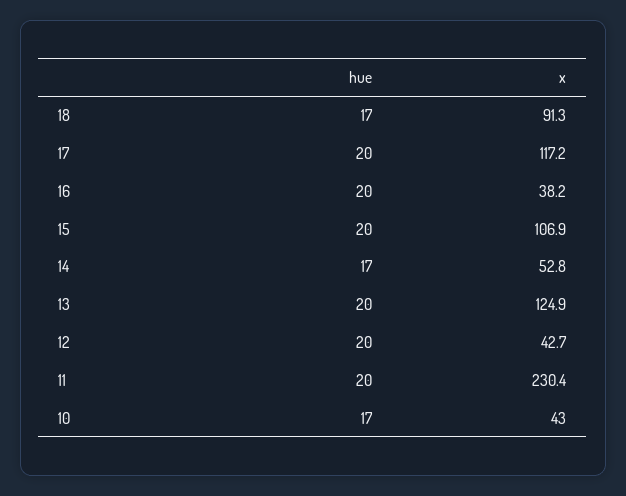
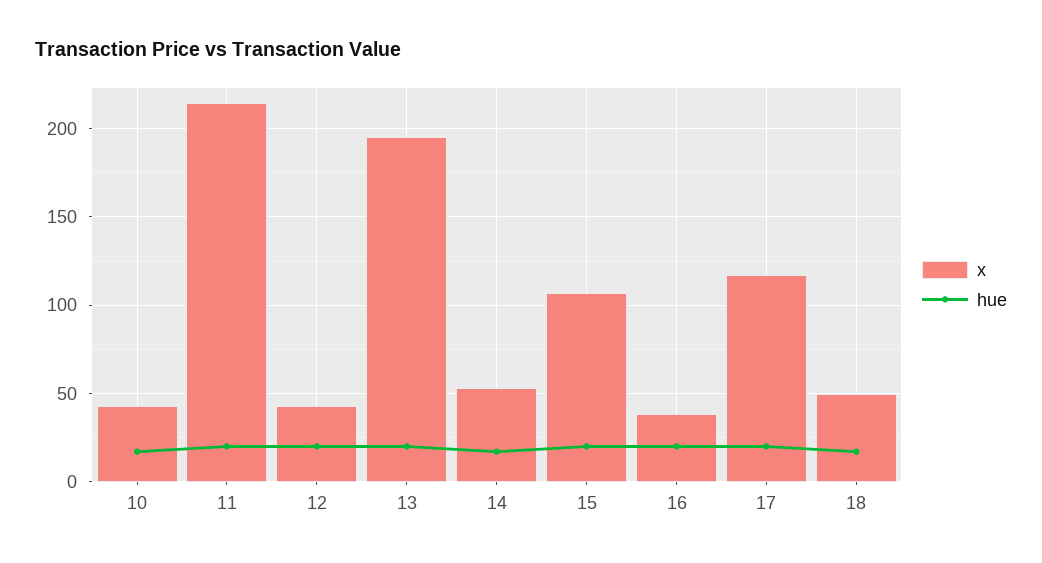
  {
    "hue": {
      "18": 17,
      "17": 20,
      "16": 20,
      "15": 20,
      "14": 17,
      "13": 20,
      "12": 20,
      "11": 20,
      "10": 17
    },
    "x": {
-     "18": 91.3,
+     "18": 50,
      "17": 117.2,
      "16": 38.2,
      "15": 106.9,
      "14": 52.8,
-     "13": 124.9,
+     "13": 195,
      "12": 42.7,
-     "11": 230.4,
+     "11": 215,
      "10": 43
    }
  }

